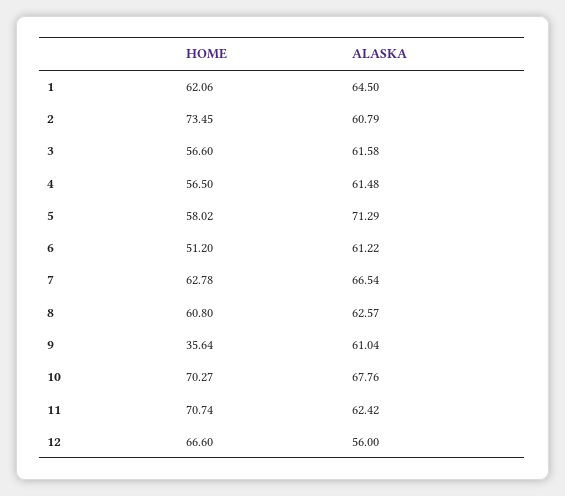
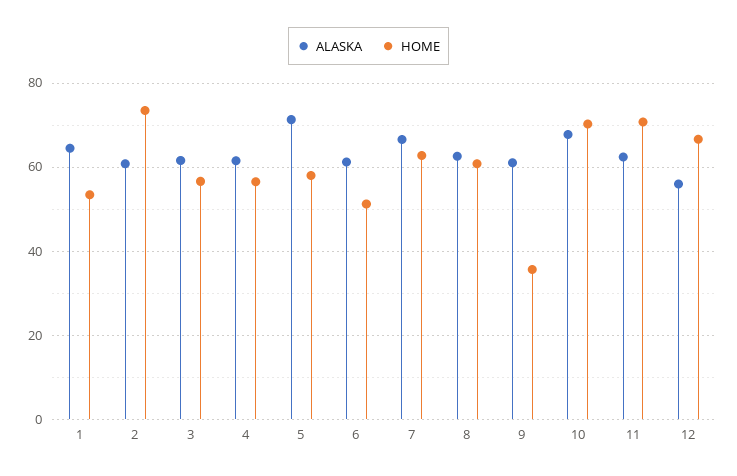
  {
    "HOME": {
-     "1": 62.06,
+     "1": 54,
      "2": 73.45,
      "3": 56.6,
      "4": 56.5,
      "5": 58.02,
      "6": 51.2,
      "7": 62.78,
      "8": 60.8,
      "9": 35.64,
      "10": 70.27,
      "11": 70.74,
      "12": 66.6
    },
    "ALASKA": {
      "1": 64.5,
      "2": 60.79,
      "3": 61.58,
      "4": 61.48,
      "5": 71.29,
      "6": 61.22,
      "7": 66.54,
      "8": 62.57,
      "9": 61.04,
      "10": 67.76,
      "11": 62.42,
      "12": 56
    }
  }

